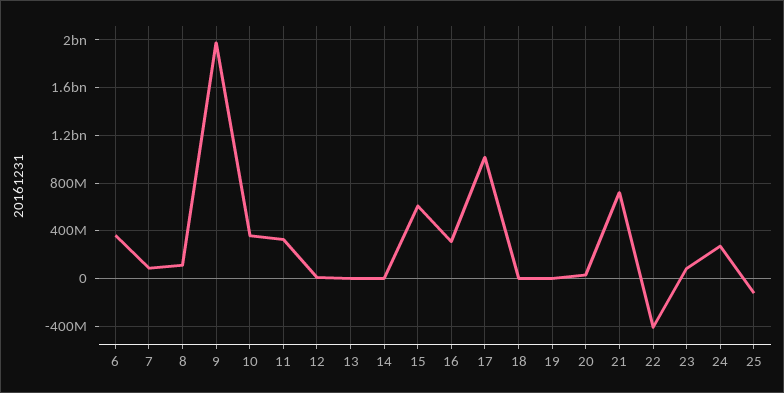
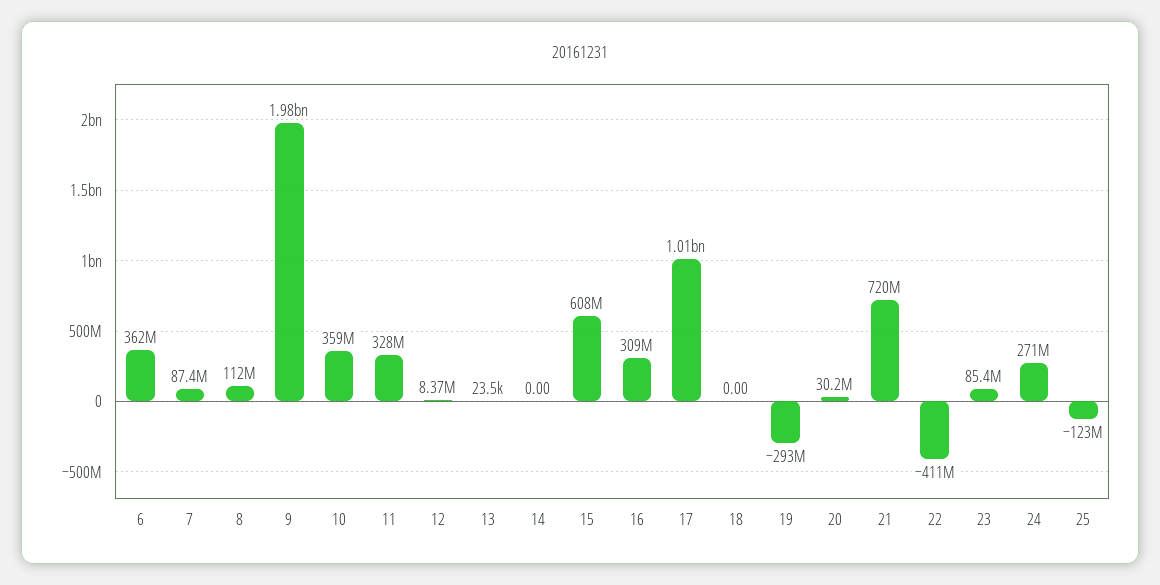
  {
    "6": 362000000,
    "7": 87400000,
    "8": 112000000,
    "9": 1980000000,
    "10": 359000000,
    "11": 328000000,
    "12": 8370000,
    "13": 23500,
    "14": 0,
    "15": 608000000,
    "16": 309000000,
    "17": 1010000000,
    "18": 0,
-   "19": 0,
+   "19": -293000000,
    "20": 30200000,
    "21": 720000000,
    "22": -411000000,
    "23": 85400000,
    "24": 271000000,
    "25": -123000000
  }

